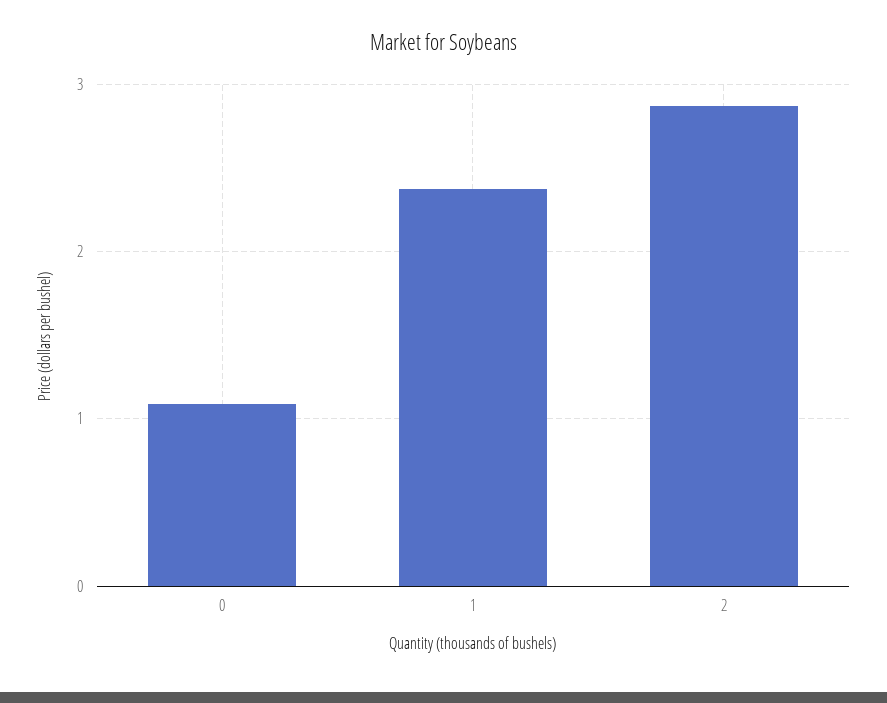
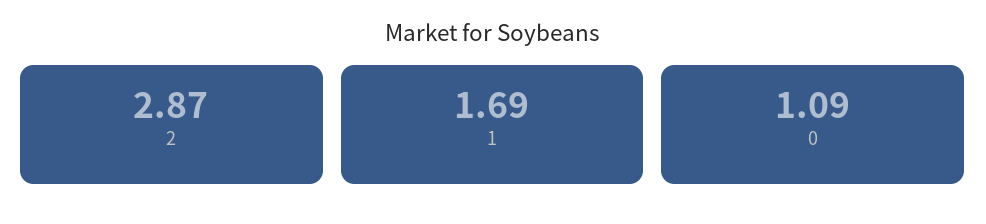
  {
    "0": 1.09,
-   "1": 2.4,
+   "1": 1.69,
    "2": 2.87
  }

